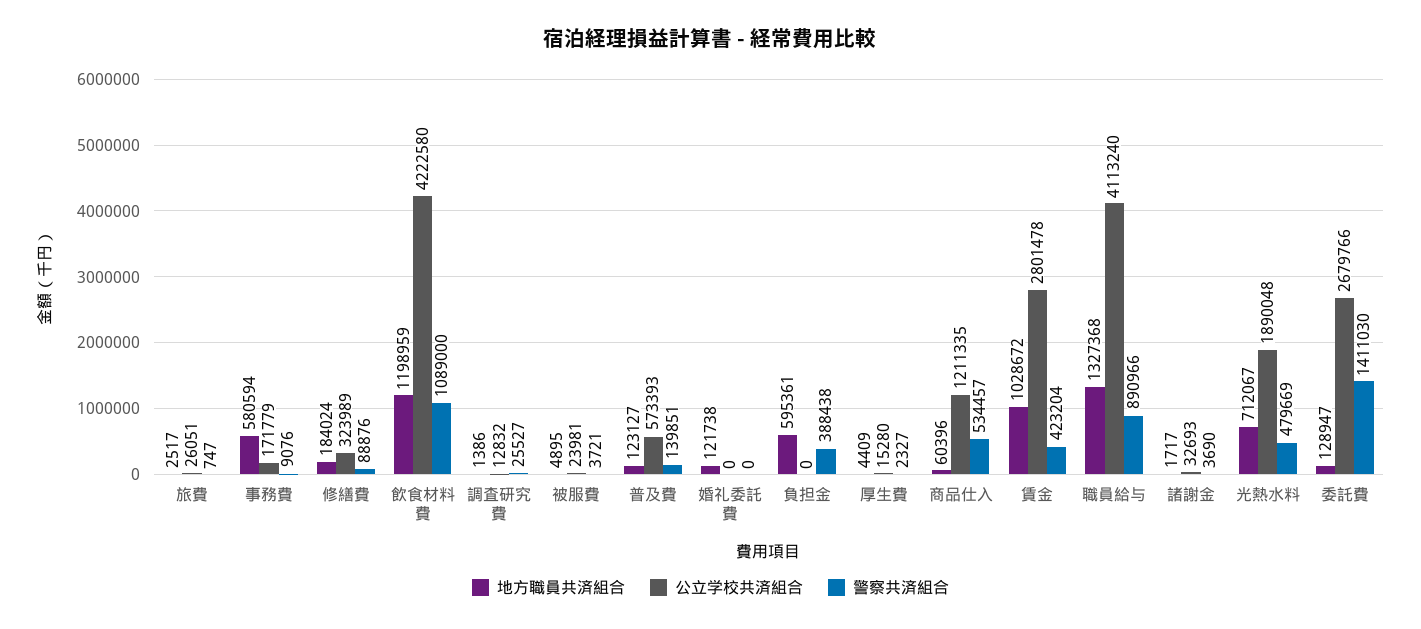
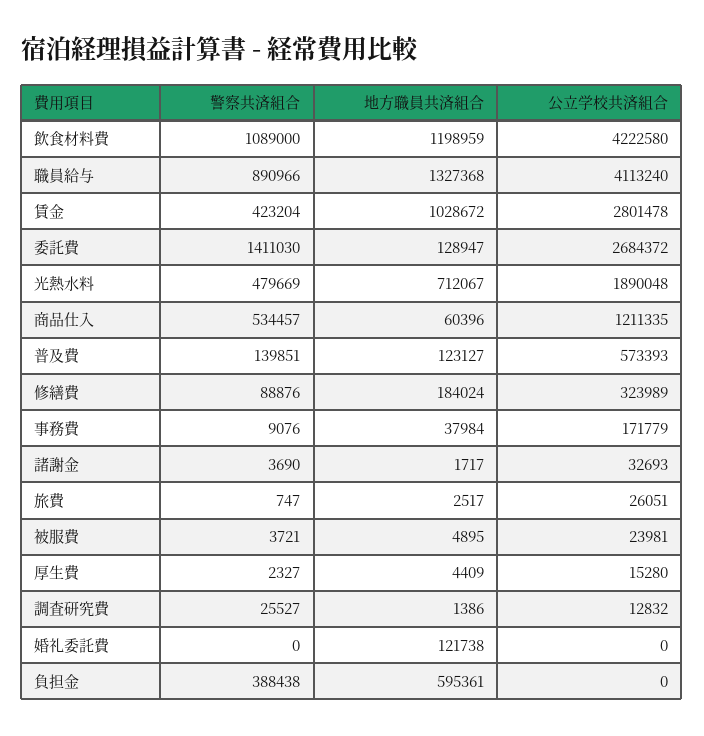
  {
    "地方職員共済組合": {
      "旅費": 2517,
-     "事務費": 580594,
+     "事務費": 37984,
      "修繕費": 184024,
      "飲食材料費": 1198959,
      "調査研究費": 1386,
      "被服費": 4895,
      "普及費": 123127,
      "婚礼委託費": 121738,
      "負担金": 595361,
      "厚生費": 4409,
      "商品仕入": 60396,
      "賃金": 1028672,
      "職員給与": 1327368,
      "諸謝金": 1717,
      "光熱水料": 712067,
      "委託費": 128947
    },
    "公立学校共済組合": {
      "旅費": 26051,
      "事務費": 171779,
      "修繕費": 323989,
      "飲食材料費": 4222580,
      "調査研究費": 12832,
      "被服費": 23981,
      "普及費": 573393,
      "婚礼委託費": 0,
      "負担金": 0,
      "厚生費": 15280,
      "商品仕入": 1211335,
      "賃金": 2801478,
      "職員給与": 4113240,
      "諸謝金": 32693,
      "光熱水料": 1890048,
-     "委託費": 2679766
+     "委託費": 2684372
    },
    "警察共済組合": {
      "旅費": 747,
      "事務費": 9076,
      "修繕費": 88876,
      "飲食材料費": 1089000,
      "調査研究費": 25527,
      "被服費": 3721,
      "普及費": 139851,
      "婚礼委託費": 0,
      "負担金": 388438,
      "厚生費": 2327,
      "商品仕入": 534457,
      "賃金": 423204,
      "職員給与": 890966,
      "諸謝金": 3690,
      "光熱水料": 479669,
      "委託費": 1411030
    }
  }

